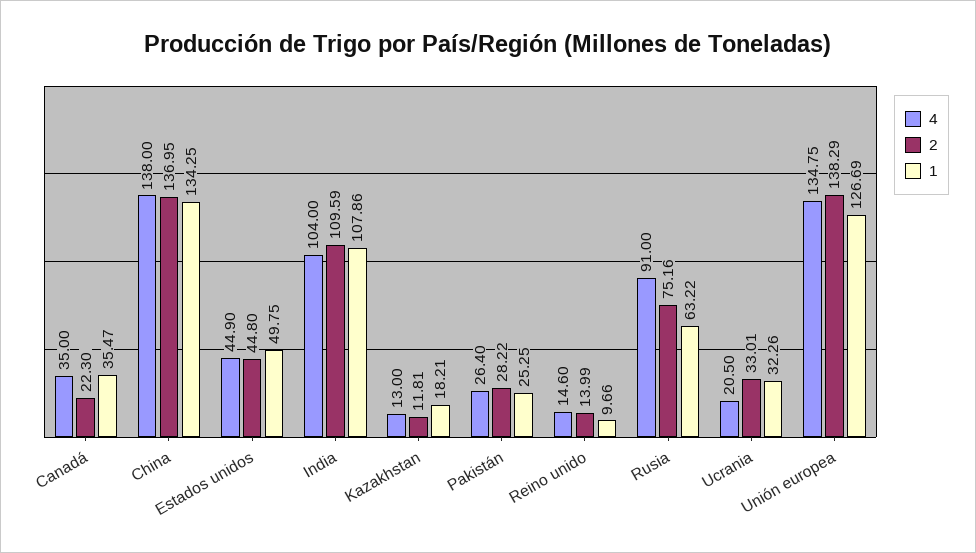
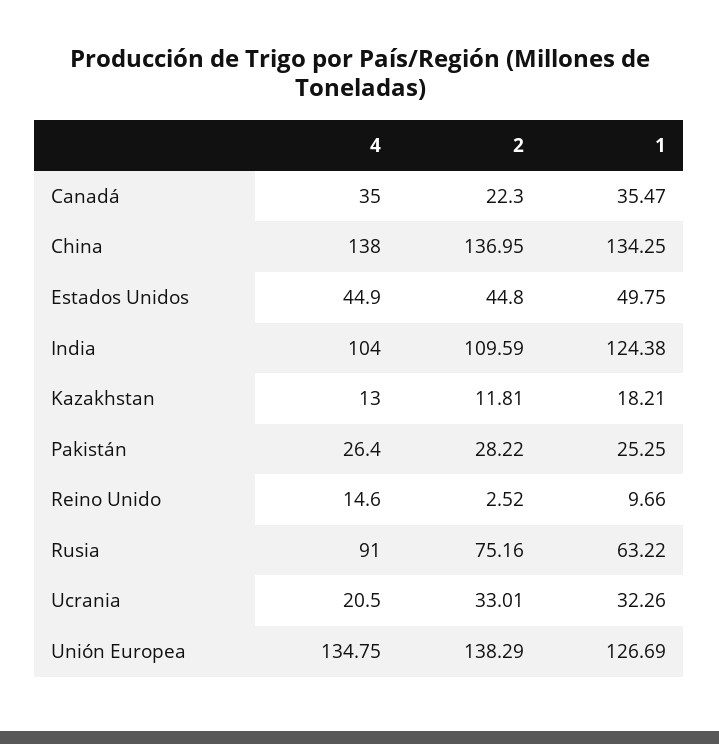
  {
    "4": {
      "Canadá": 35,
      "China": 138,
      "Estados unidos": 44.9,
      "India": 104,
      "Kazakhstan": 13,
      "Pakistán": 26.4,
      "Reino unido": 14.6,
      "Rusia": 91,
      "Ucrania": 20.5,
      "Unión europea": 134.75
    },
    "2": {
      "Canadá": 22.3,
      "China": 136.95,
      "Estados unidos": 44.8,
      "India": 109.59,
      "Kazakhstan": 11.81,
      "Pakistán": 28.22,
-     "Reino unido": 13.99,
+     "Reino unido": 2.52,
      "Rusia": 75.16,
      "Ucrania": 33.01,
      "Unión europea": 138.29
    },
    "1": {
      "Canadá": 35.47,
      "China": 134.25,
      "Estados unidos": 49.75,
-     "India": 107.86,
+     "India": 124.38,
      "Kazakhstan": 18.21,
      "Pakistán": 25.25,
      "Reino unido": 9.66,
      "Rusia": 63.22,
      "Ucrania": 32.26,
      "Unión europea": 126.69
    }
  }

